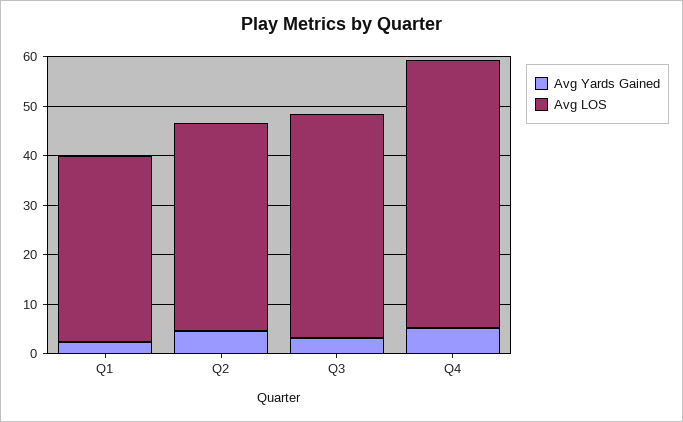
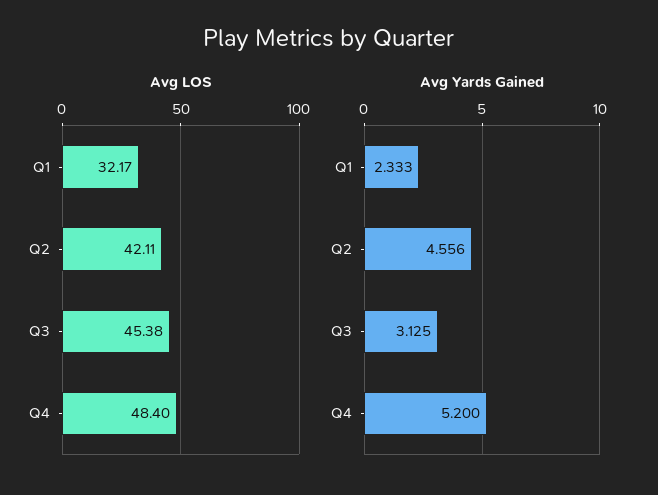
  {
    "Avg Yards Gained": {
      "Q1": 2.333,
      "Q2": 4.556,
      "Q3": 3.125,
      "Q4": 5.2
    },
    "Avg LOS": {
-     "Q1": 38,
+     "Q1": 32.17,
      "Q2": 42.11,
      "Q3": 45.38,
-     "Q4": 54
+     "Q4": 48.4
    }
  }

